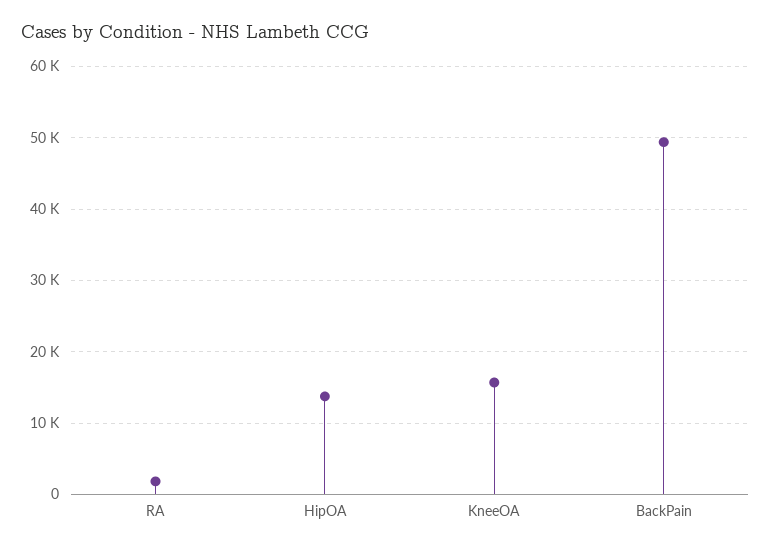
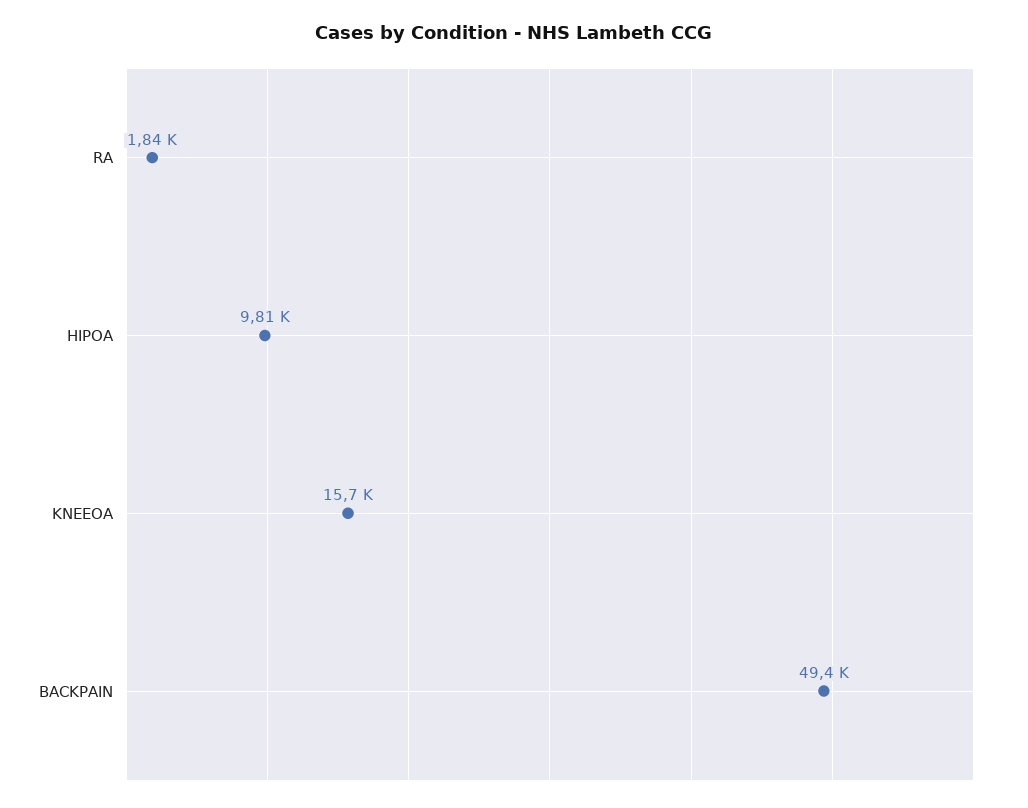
  {
    "RA": 1840,
-   "HipOA": 14000,
+   "HipOA": 9810,
    "KneeOA": 15700,
    "BackPain": 49400
  }

